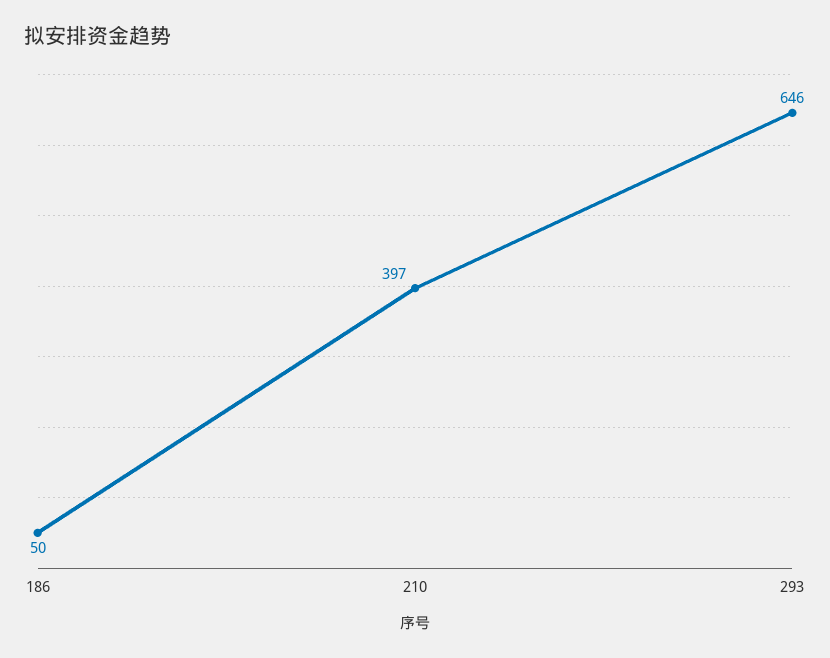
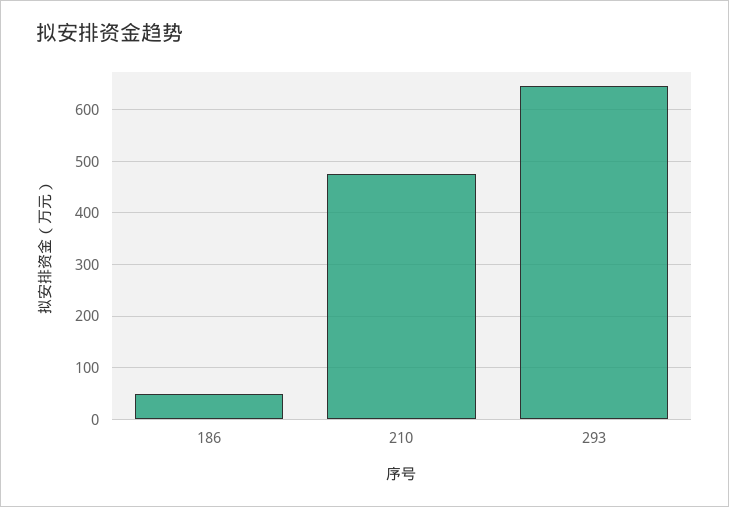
  {
    "186": 50,
-   "210": 397,
+   "210": 480,
    "293": 646
  }

